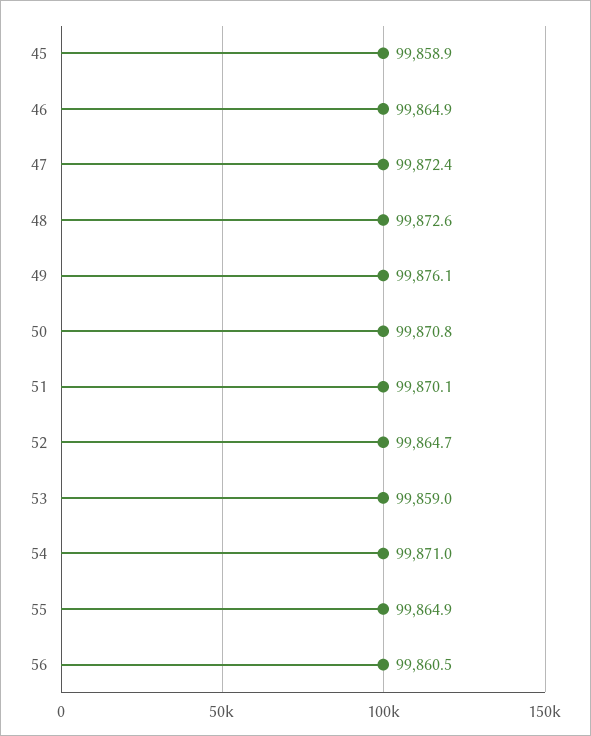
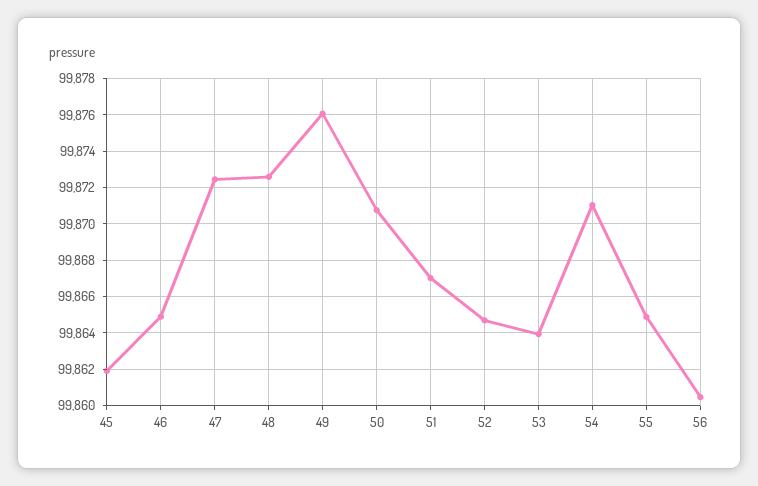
  {
-   "45": 99858.9,
+   "45": 99862,
    "46": 99864.9,
    "47": 99872.4,
    "48": 99872.6,
    "49": 99876.1,
    "50": 99870.8,
-   "51": 99870.1,
+   "51": 99867,
    "52": 99864.7,
-   "53": 99859,
+   "53": 99864,
    "54": 99871,
    "55": 99864.9,
    "56": 99860.5
  }

